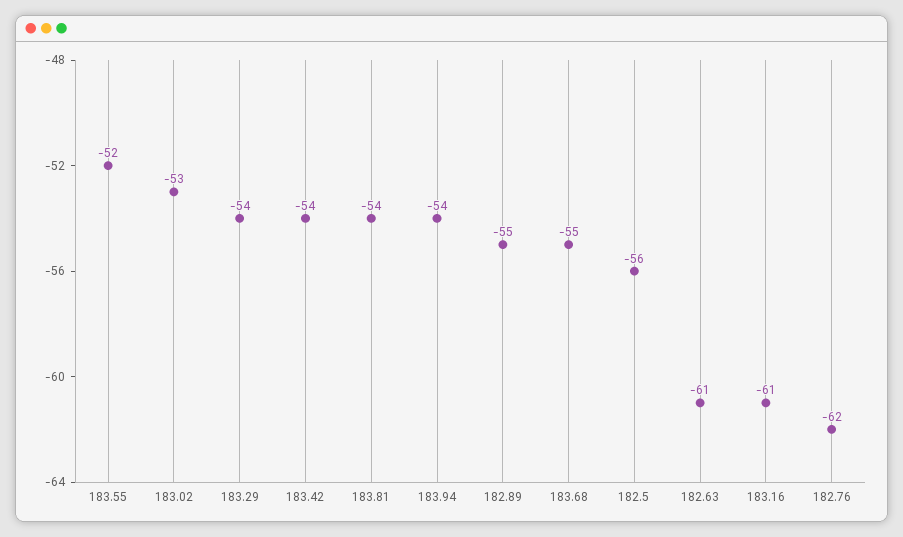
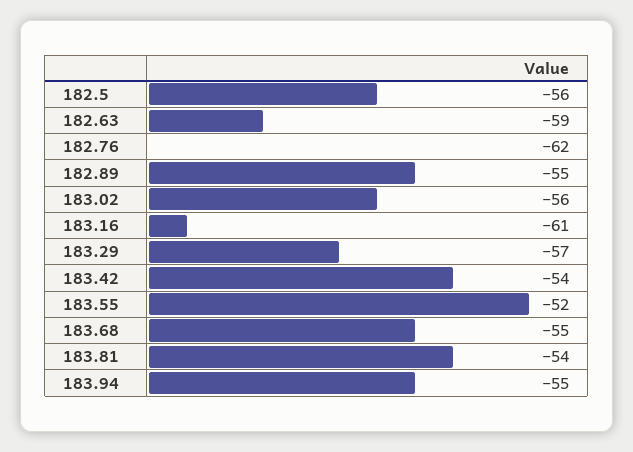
  {
    "183.55": -52,
-   "183.02": -53,
+   "183.02": -56,
-   "183.29": -54,
+   "183.29": -57,
    "183.42": -54,
    "183.81": -54,
-   "183.94": -54,
+   "183.94": -55,
    "182.89": -55,
    "183.68": -55,
    "182.5": -56,
-   "182.63": -61,
+   "182.63": -59,
    "183.16": -61,
    "182.76": -62
  }

